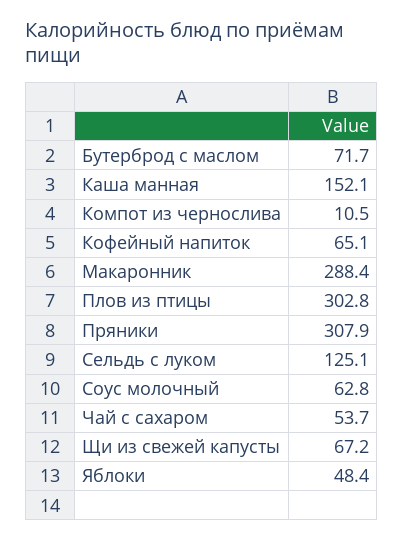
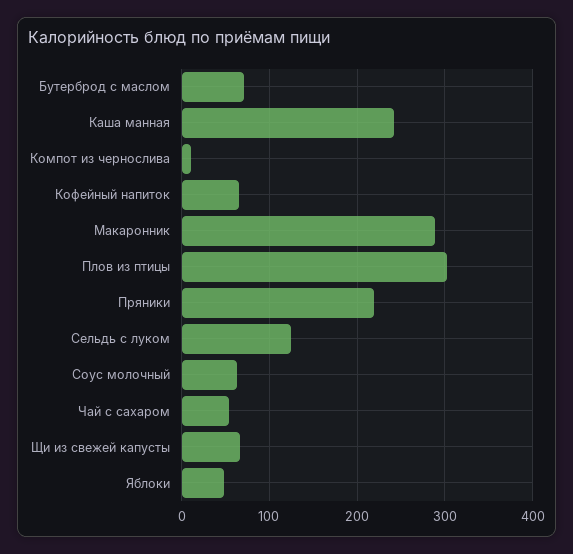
  {
    "Бутерброд с маслом": 71.7,
-   "Каша манная": 152.1,
+   "Каша манная": 240,
    "Компот из чернослива": 10.5,
    "Кофейный напиток": 65.1,
    "Макаронник": 288.4,
    "Плов из птицы": 302.8,
-   "Пряники": 307.9,
+   "Пряники": 220,
    "Сельдь с луком": 125.1,
    "Соус молочный": 62.8,
    "Чай с сахаром": 53.7,
    "Щи из свежей капусты": 67.2,
    "Яблоки": 48.4
  }

